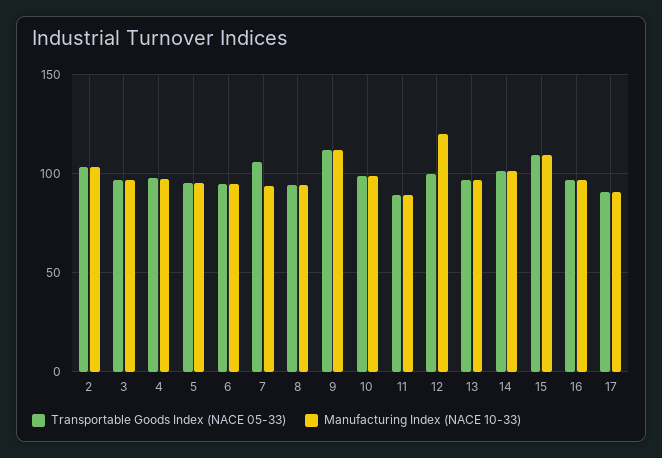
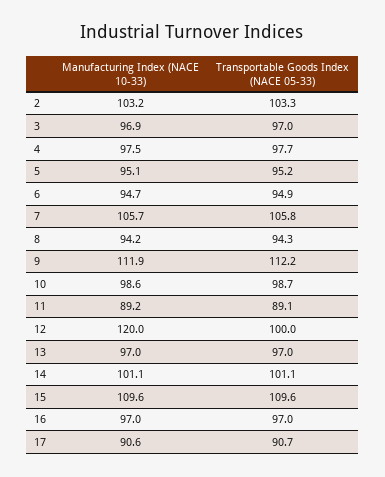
  {
    "Transportable Goods Index (NACE 05-33)": {
      "2": 103.3,
      "3": 97,
      "4": 97.7,
      "5": 95.2,
      "6": 94.9,
      "7": 105.8,
      "8": 94.3,
      "9": 112.2,
      "10": 98.7,
      "11": 89.1,
      "12": 100,
      "13": 97,
      "14": 101.1,
      "15": 109.6,
      "16": 97,
      "17": 90.7
    },
    "Manufacturing Index (NACE 10-33)": {
      "2": 103.2,
      "3": 96.9,
      "4": 97.5,
      "5": 95.1,
      "6": 94.7,
-     "7": 95,
+     "7": 105.7,
      "8": 94.2,
      "9": 111.9,
      "10": 98.6,
      "11": 89.2,
      "12": 120,
      "13": 97,
      "14": 101.1,
      "15": 109.6,
      "16": 97,
      "17": 90.6
    }
  }

